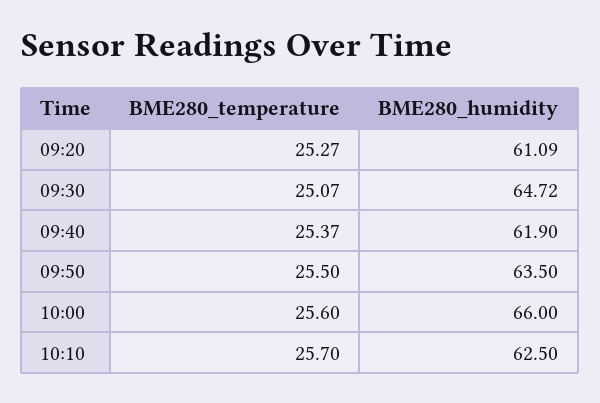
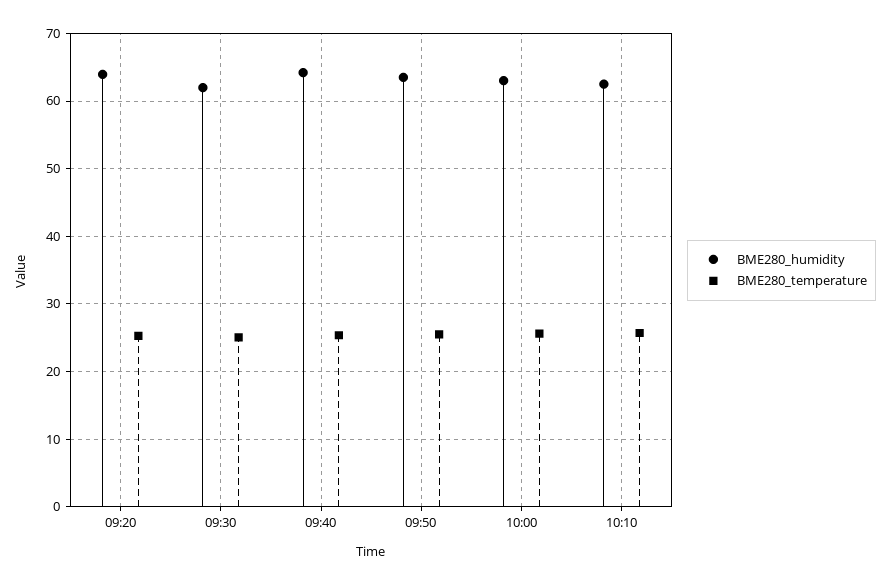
  {
    "BME280_temperature": {
      "09:20": 25.27,
      "09:30": 25.07,
      "09:40": 25.37,
      "09:50": 25.5,
      "10:00": 25.6,
      "10:10": 25.7
    },
    "BME280_humidity": {
-     "09:20": 61.09,
+     "09:20": 64,
-     "09:30": 64.72,
+     "09:30": 62,
-     "09:40": 61.9,
+     "09:40": 64,
      "09:50": 63.5,
-     "10:00": 66,
+     "10:00": 63,
      "10:10": 62.5
    }
  }

